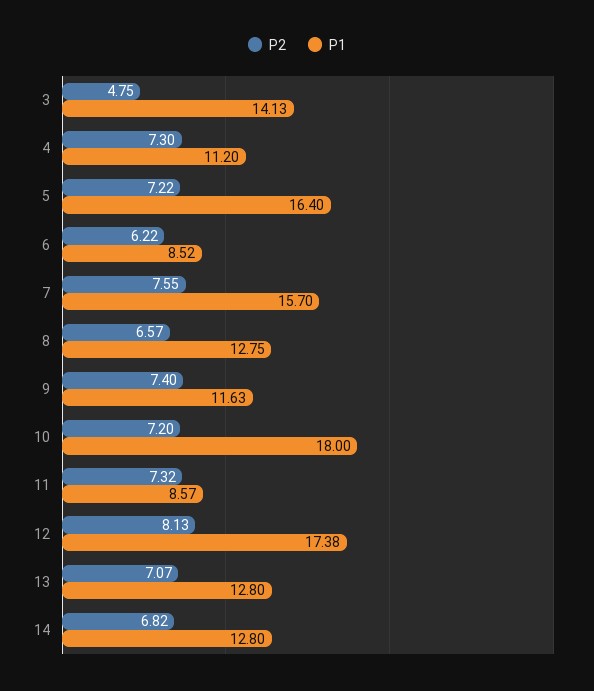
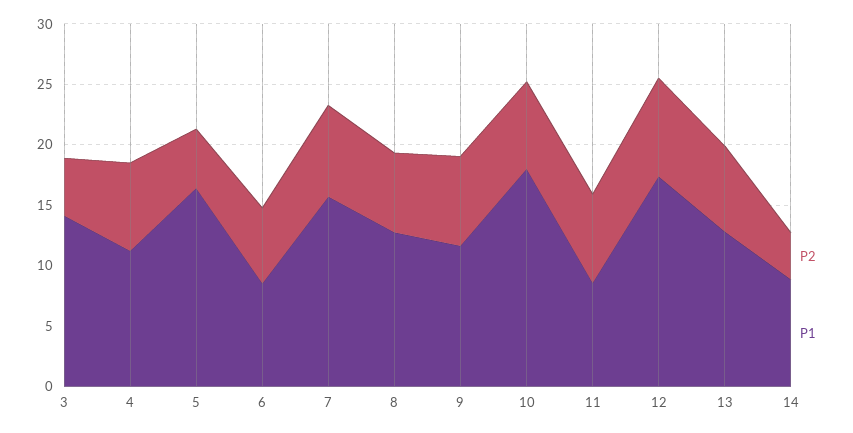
  {
    "P2": {
      "3": 4.75,
      "4": 7.3,
-     "5": 7.22,
+     "5": 5,
      "6": 6.22,
      "7": 7.55,
      "8": 6.57,
      "9": 7.4,
      "10": 7.2,
      "11": 7.32,
      "12": 8.13,
      "13": 7.07,
-     "14": 6.82
+     "14": 4
    },
    "P1": {
      "3": 14.13,
      "4": 11.2,
      "5": 16.4,
      "6": 8.52,
      "7": 15.7,
      "8": 12.75,
      "9": 11.63,
      "10": 18,
      "11": 8.57,
      "12": 17.38,
      "13": 12.8,
-     "14": 12.8
+     "14": 9
    }
  }

